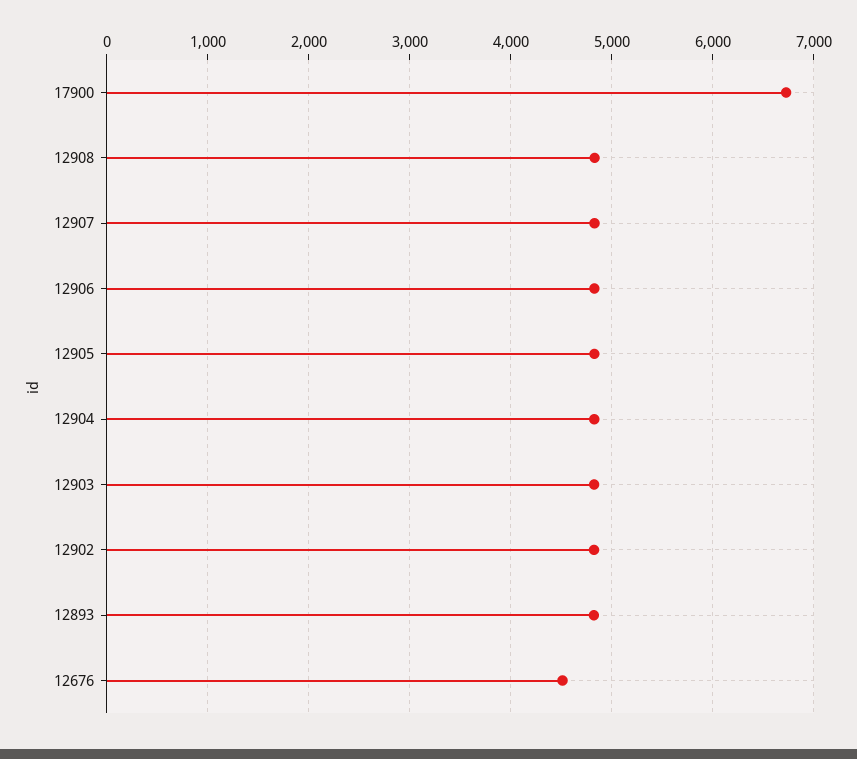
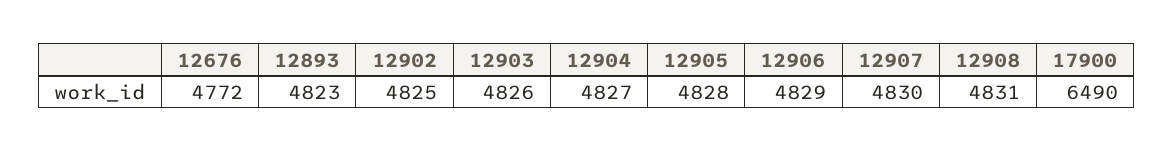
  {
-   "17900": 6700,
+   "17900": 6490,
    "12908": 4831,
    "12907": 4830,
    "12906": 4829,
    "12905": 4828,
    "12904": 4827,
    "12903": 4826,
    "12902": 4825,
    "12893": 4823,
-   "12676": 4500
+   "12676": 4772
  }

